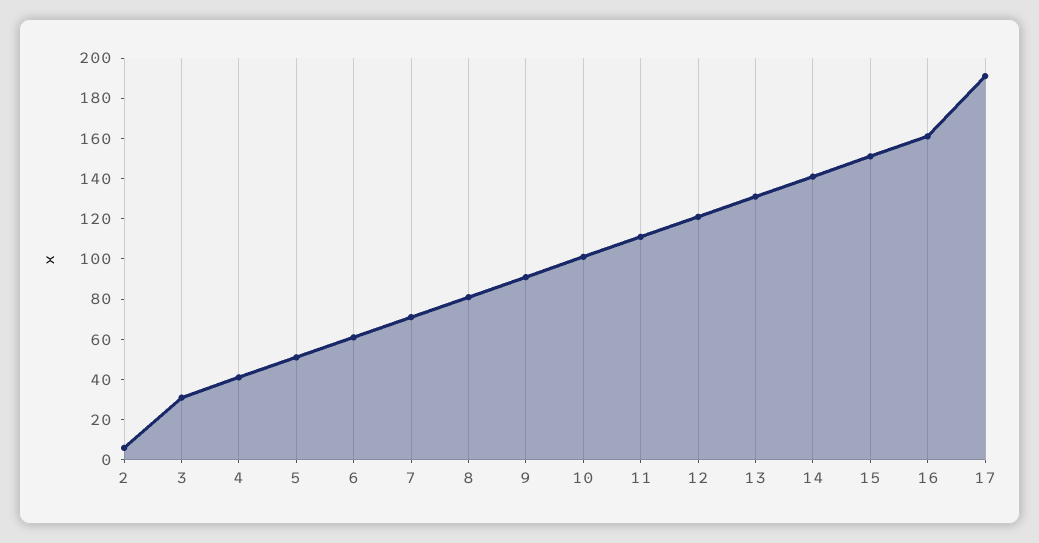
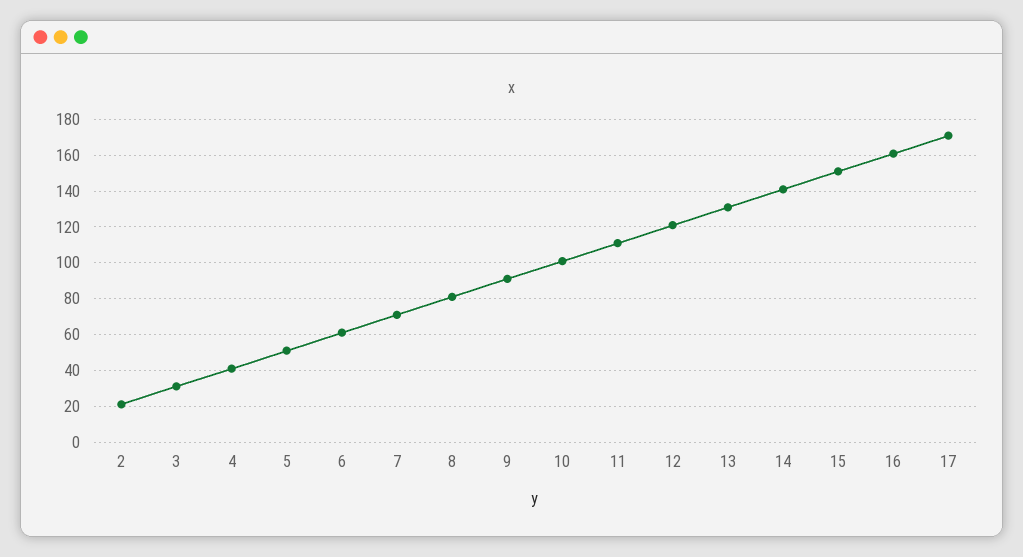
  {
-   "2": 5,
+   "2": 20,
    "3": 30,
    "4": 40,
    "5": 50,
    "6": 60,
    "7": 70,
    "8": 80,
    "9": 90,
    "10": 100,
    "11": 110,
    "12": 120,
    "13": 130,
    "14": 140,
    "15": 150,
    "16": 160,
-   "17": 190
+   "17": 170
  }

